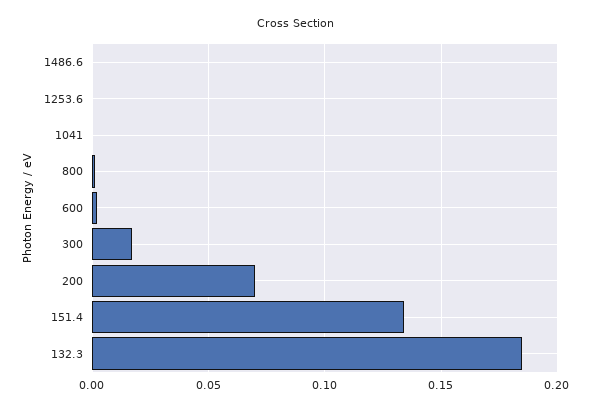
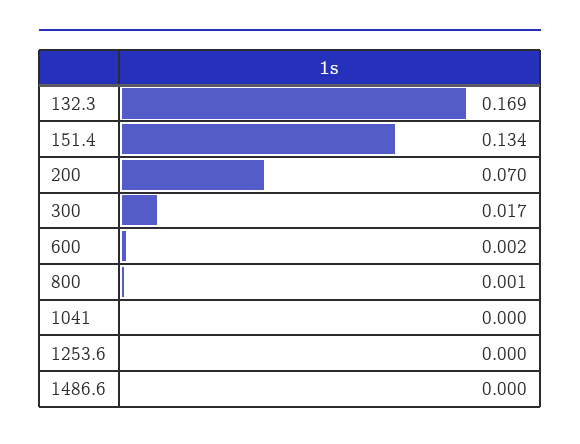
  {
    "1486.6": 0,
    "1253.6": 0,
    "1041": 0,
    "800": 0.001,
    "600": 0.002,
    "300": 0.017,
    "200": 0.07,
    "151.4": 0.134,
-   "132.3": 0.185
+   "132.3": 0.169
  }

